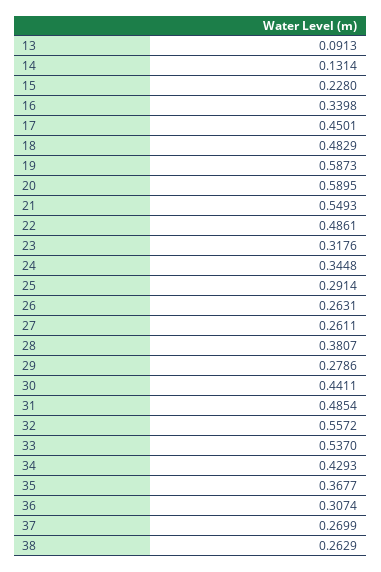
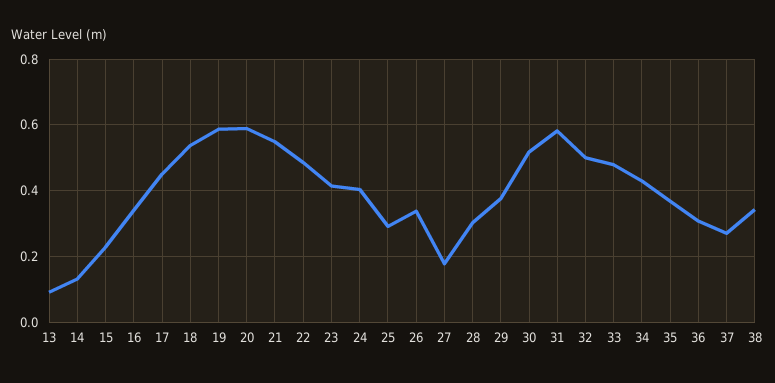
  {
    "13": 0.0913,
    "14": 0.1314,
    "15": 0.228,
    "16": 0.3398,
    "17": 0.4501,
-   "18": 0.4829,
+   "18": 0.54,
    "19": 0.5873,
    "20": 0.5895,
    "21": 0.5493,
    "22": 0.4861,
-   "23": 0.3176,
+   "23": 0.42,
-   "24": 0.3448,
+   "24": 0.4,
    "25": 0.2914,
-   "26": 0.2631,
+   "26": 0.34,
-   "27": 0.2611,
+   "27": 0.18,
-   "28": 0.3807,
+   "28": 0.3,
-   "29": 0.2786,
+   "29": 0.38,
-   "30": 0.4411,
+   "30": 0.52,
-   "31": 0.4854,
+   "31": 0.58,
-   "32": 0.5572,
+   "32": 0.5,
-   "33": 0.537,
+   "33": 0.48,
    "34": 0.4293,
    "35": 0.3677,
    "36": 0.3074,
    "37": 0.2699,
-   "38": 0.2629
+   "38": 0.34
  }

